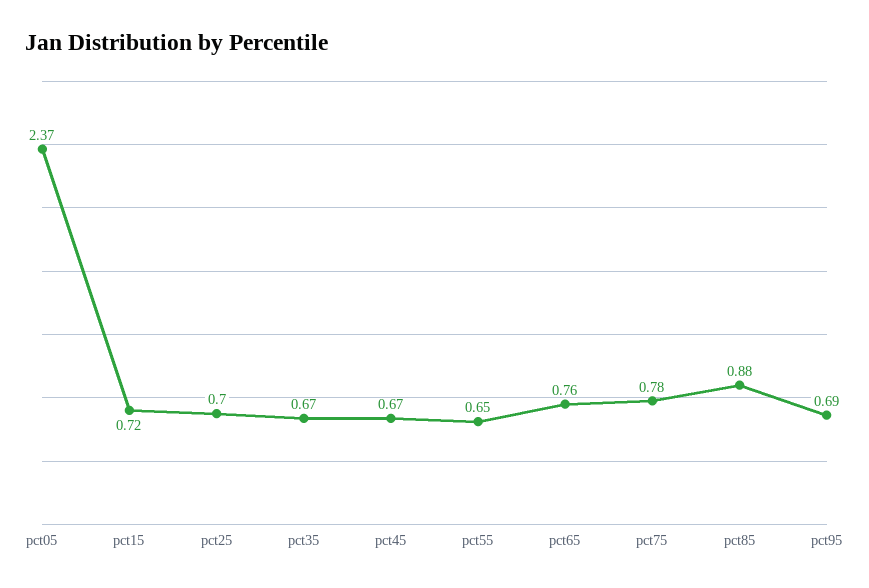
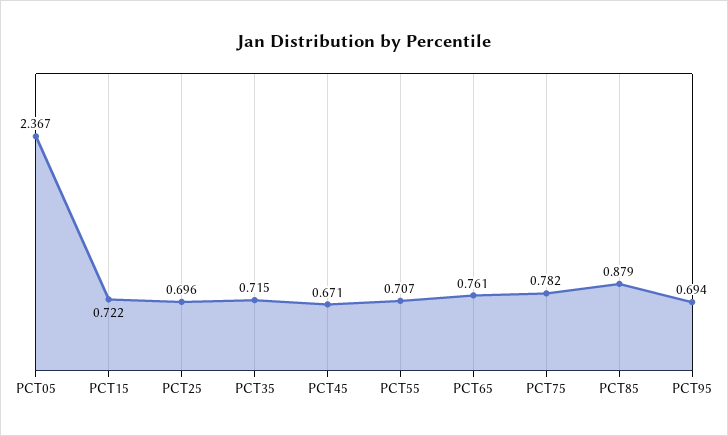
  {
    "pct05": 2.367,
    "pct15": 0.722,
    "pct25": 0.696,
-   "pct35": 0.67,
+   "pct35": 0.715,
    "pct45": 0.671,
-   "pct55": 0.65,
+   "pct55": 0.707,
    "pct65": 0.761,
    "pct75": 0.782,
    "pct85": 0.879,
    "pct95": 0.694
  }

